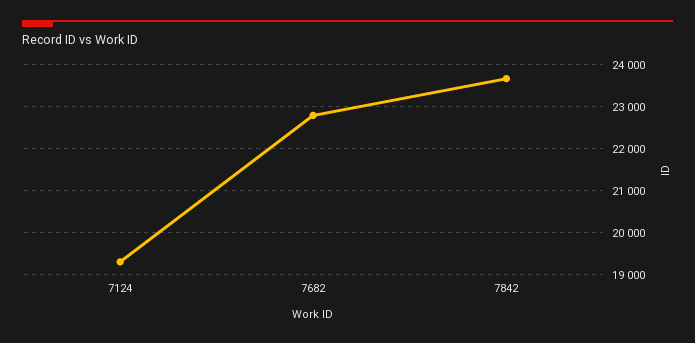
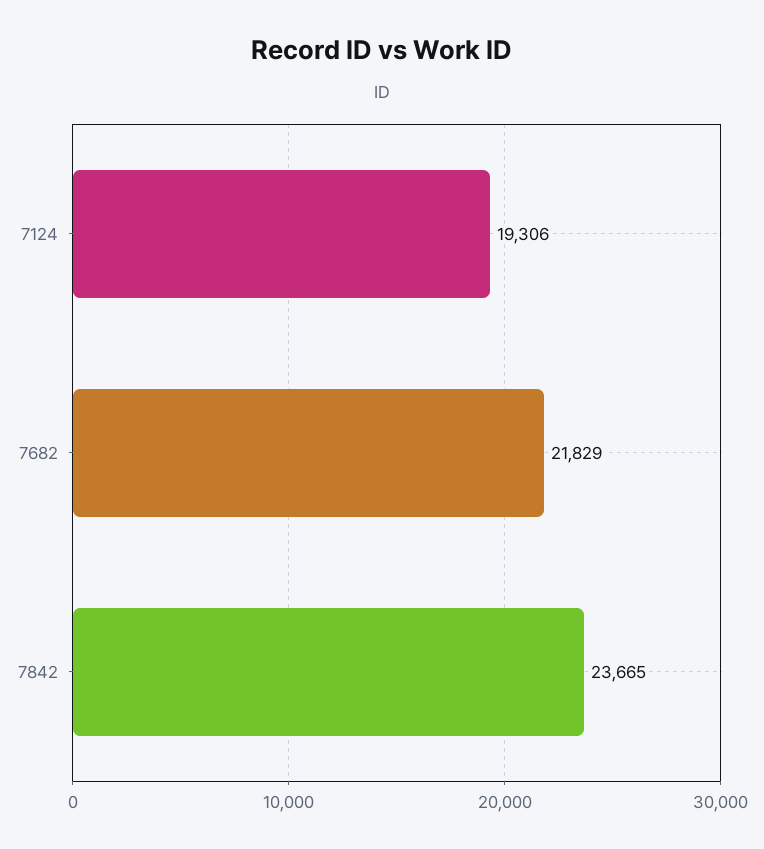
  {
    "7124": 19306,
-   "7682": 22800,
+   "7682": 21829,
    "7842": 23665
  }

